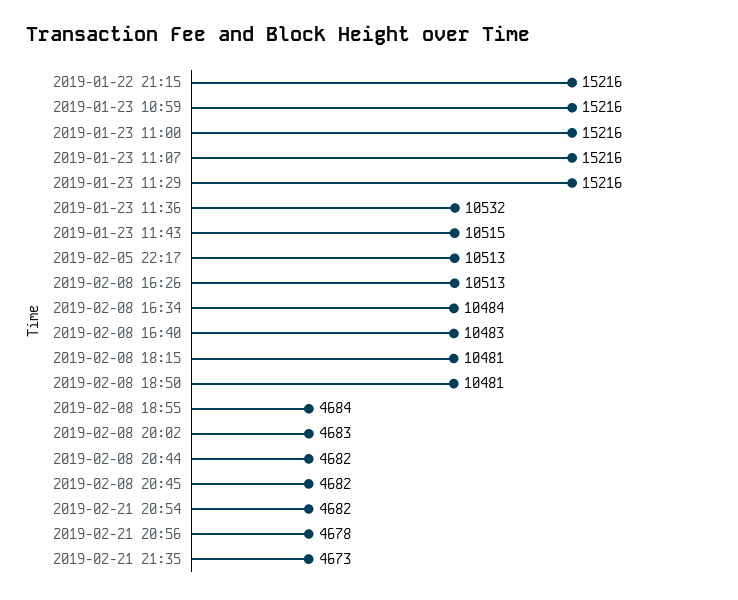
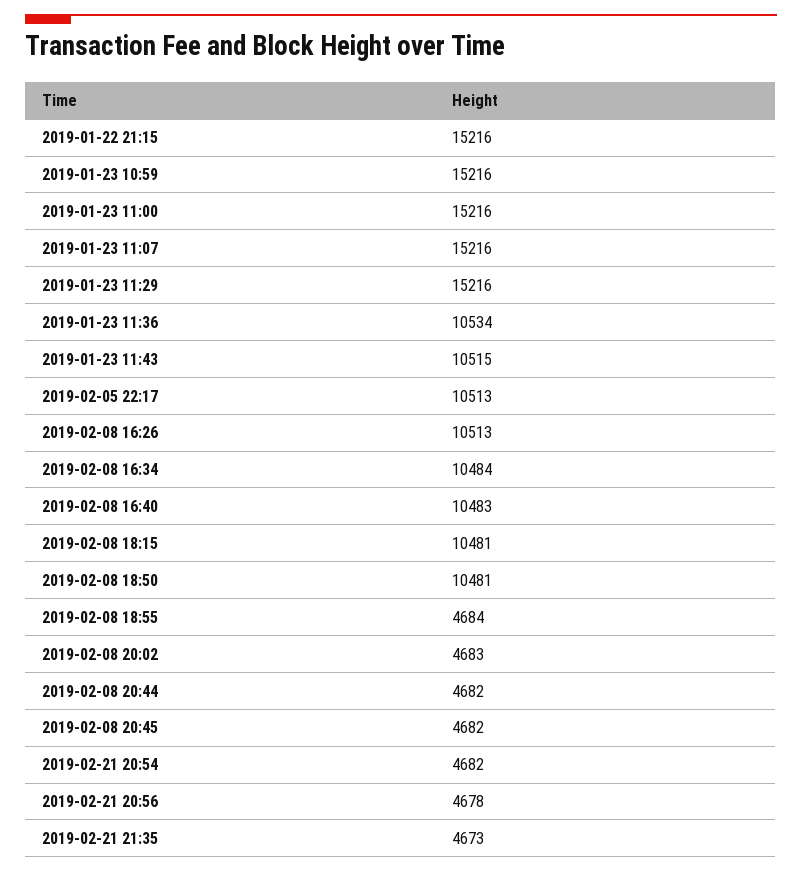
  {
    "2019-01-22 21:15": 15216,
    "2019-01-23 10:59": 15216,
    "2019-01-23 11:00": 15216,
    "2019-01-23 11:07": 15216,
    "2019-01-23 11:29": 15216,
-   "2019-01-23 11:36": 10532,
+   "2019-01-23 11:36": 10534,
    "2019-01-23 11:43": 10515,
    "2019-02-05 22:17": 10513,
    "2019-02-08 16:26": 10513,
    "2019-02-08 16:34": 10484,
    "2019-02-08 16:40": 10483,
    "2019-02-08 18:15": 10481,
    "2019-02-08 18:50": 10481,
    "2019-02-08 18:55": 4684,
    "2019-02-08 20:02": 4683,
    "2019-02-08 20:44": 4682,
    "2019-02-08 20:45": 4682,
    "2019-02-21 20:54": 4682,
    "2019-02-21 20:56": 4678,
    "2019-02-21 21:35": 4673
  }

